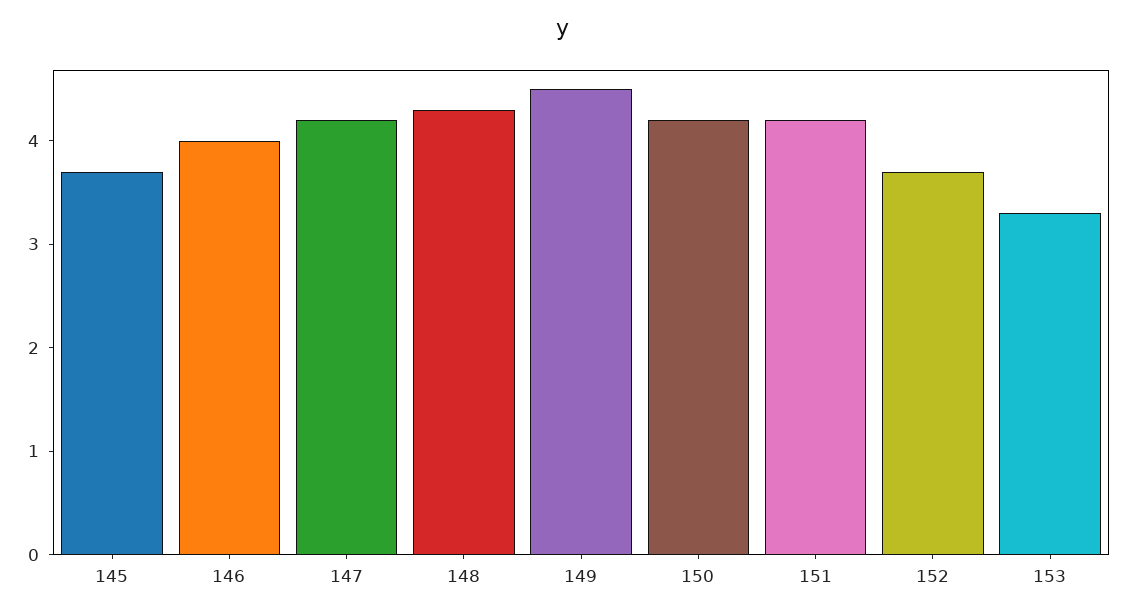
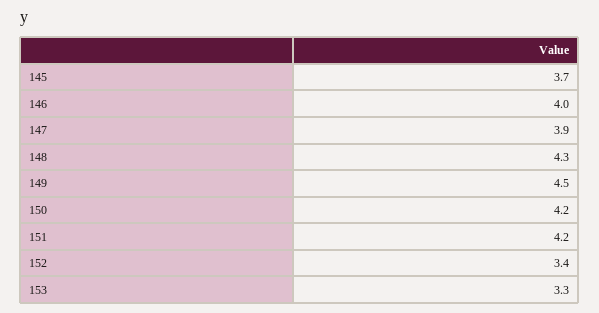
  {
    "145": 3.7,
    "146": 4,
-   "147": 4.2,
+   "147": 3.9,
    "148": 4.3,
    "149": 4.5,
    "150": 4.2,
    "151": 4.2,
-   "152": 3.7,
+   "152": 3.4,
    "153": 3.3
  }

